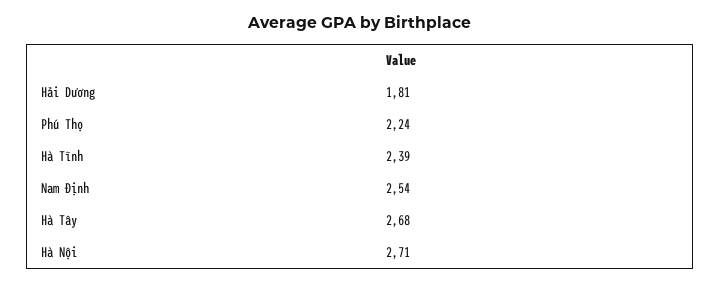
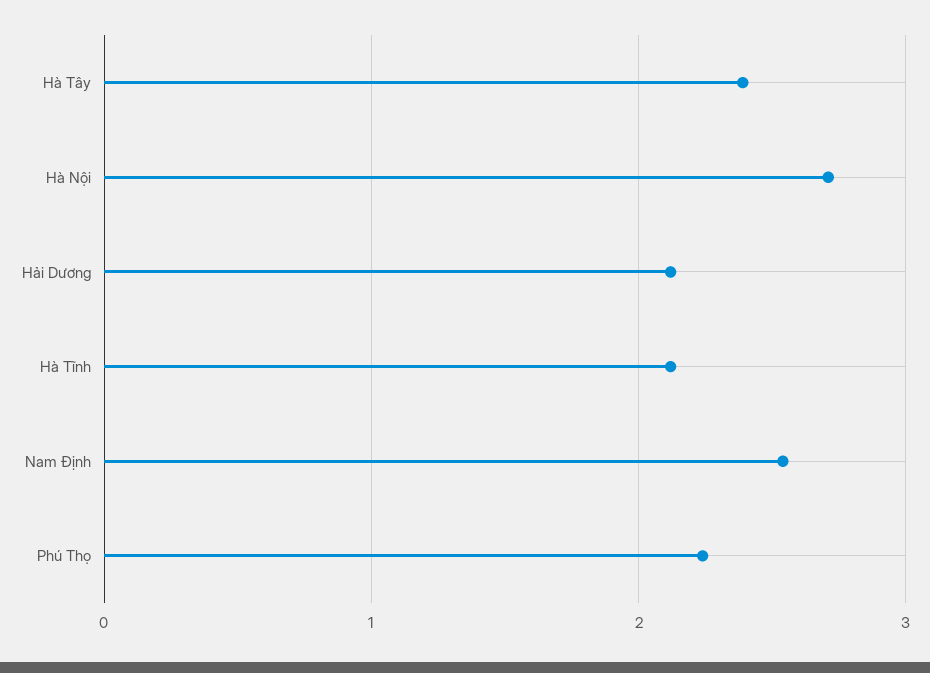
  {
-   "Hải Dương": 1.81,
+   "Hải Dương": 2.1,
    "Phú Thọ": 2.24,
-   "Hà Tĩnh": 2.39,
+   "Hà Tĩnh": 2.1,
    "Nam Định": 2.54,
-   "Hà Tây": 2.68,
+   "Hà Tây": 2.4,
    "Hà Nội": 2.71
  }

